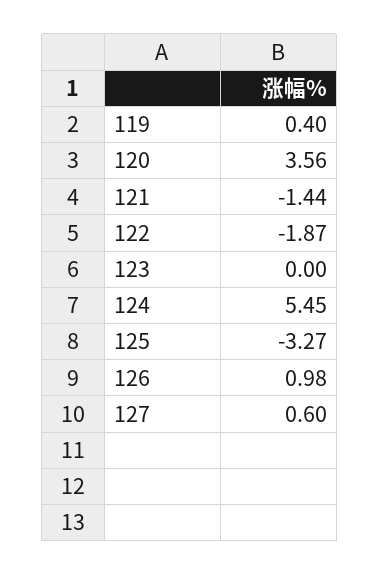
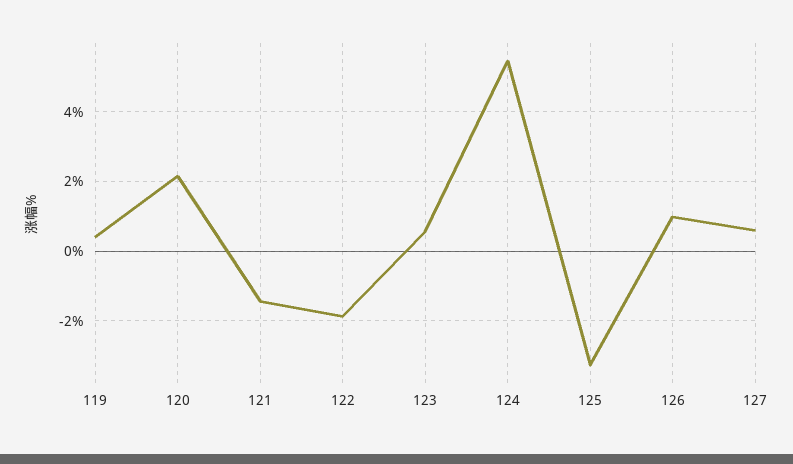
  {
    "119": 0.4,
-   "120": 3.56,
+   "120": 2.2,
    "121": -1.44,
    "122": -1.87,
-   "123": 0,
+   "123": 0.6,
    "124": 5.45,
    "125": -3.27,
    "126": 0.98,
    "127": 0.6
  }

